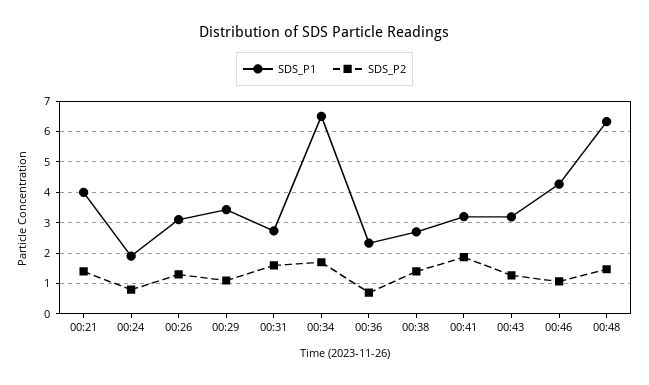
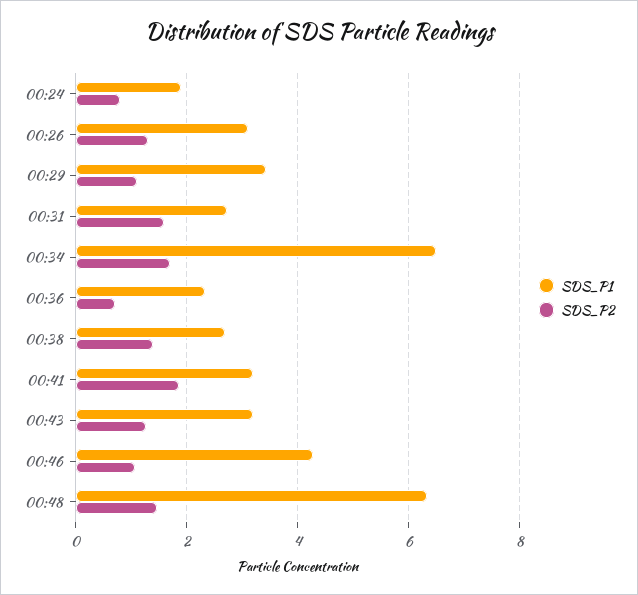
  {
    "SDS_P1": {
-     "00:21": 4,
      "00:24": 2,
      "00:26": 3.2,
      "00:29": 3.4,
      "00:31": 2.8,
      "00:34": 6.6,
      "00:36": 2.4,
      "00:38": 2.8,
      "00:41": 3.2,
      "00:43": 3.2,
      "00:46": 4.2,
      "00:48": 6.4
    },
    "SDS_P2": {
-     "00:21": 1.4,
      "00:24": 0.8,
      "00:26": 1.4,
      "00:29": 1.2,
      "00:31": 1.6,
      "00:34": 1.8,
      "00:36": 0.8,
      "00:38": 1.4,
      "00:41": 1.8,
      "00:43": 1.2,
      "00:46": 1,
      "00:48": 1.4
    }
  }

